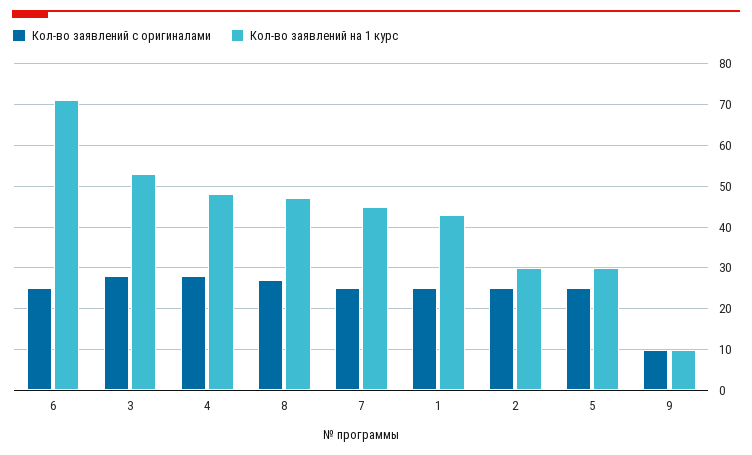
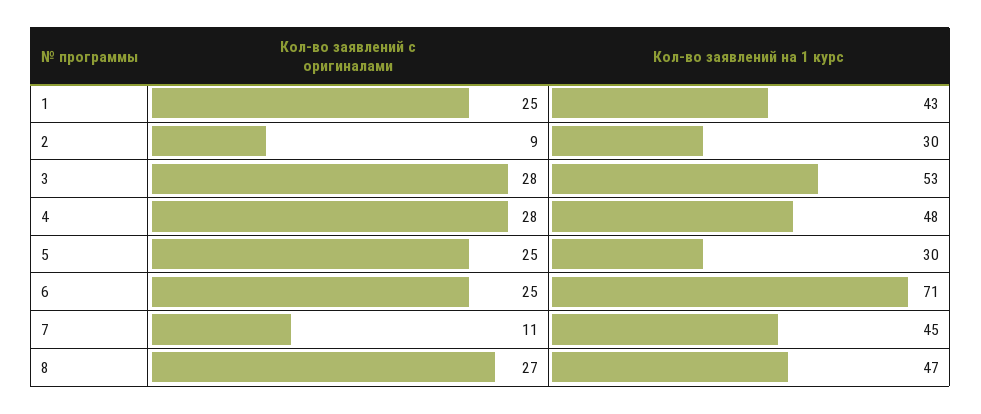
  {
    "Кол-во заявлений с оригиналами": {
      "6": 25,
      "3": 28,
      "4": 28,
      "8": 27,
-     "7": 25,
+     "7": 11,
      "1": 25,
-     "2": 25,
+     "2": 9,
-     "5": 25,
+     "5": 25
-     "9": 10
    },
    "Кол-во заявлений на 1 курс": {
      "6": 71,
      "3": 53,
      "4": 48,
      "8": 47,
      "7": 45,
      "1": 43,
      "2": 30,
-     "5": 30,
+     "5": 30
-     "9": 10
    }
  }

